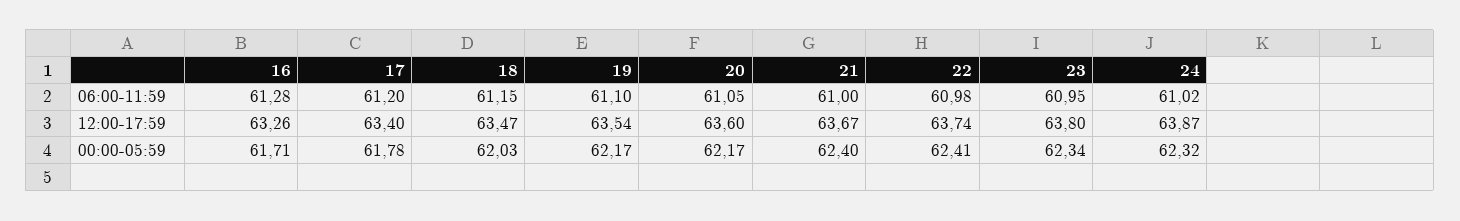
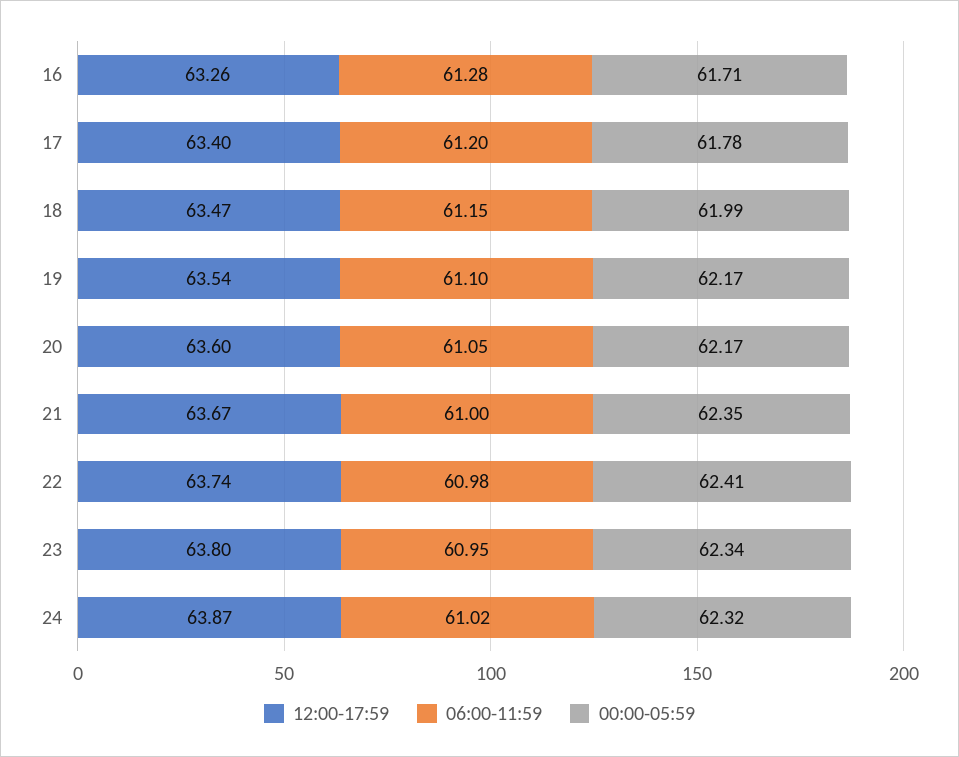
  {
    "06:00-11:59": {
      "16": 61.28,
      "17": 61.2,
      "18": 61.15,
      "19": 61.1,
      "20": 61.05,
      "21": 61,
      "22": 60.98,
      "23": 60.95,
      "24": 61.02
    },
    "12:00-17:59": {
      "16": 63.26,
      "17": 63.4,
      "18": 63.47,
      "19": 63.54,
      "20": 63.6,
      "21": 63.67,
      "22": 63.74,
      "23": 63.8,
      "24": 63.87
    },
    "00:00-05:59": {
      "16": 61.71,
      "17": 61.78,
-     "18": 62.03,
+     "18": 61.99,
      "19": 62.17,
      "20": 62.17,
-     "21": 62.4,
+     "21": 62.35,
      "22": 62.41,
      "23": 62.34,
      "24": 62.32
    }
  }

